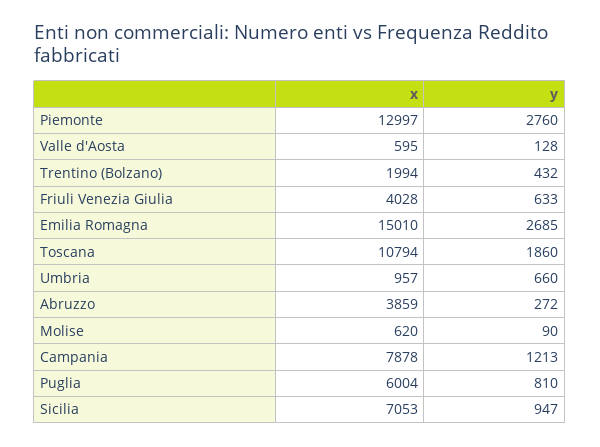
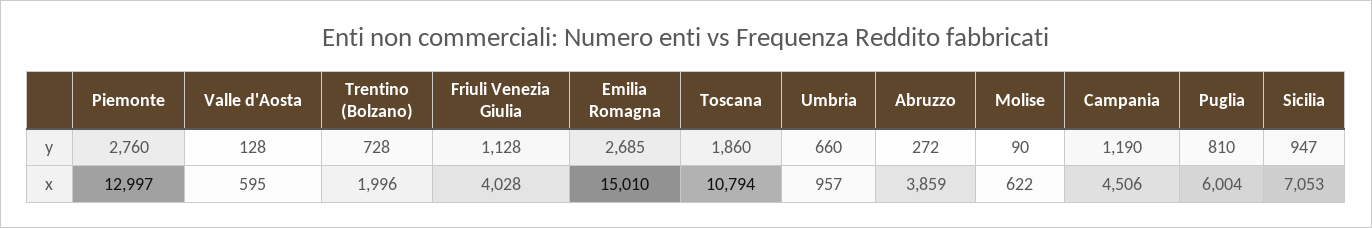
  {
    "x": {
      "Piemonte": 12997,
      "Valle d'Aosta": 595,
-     "Trentino (Bolzano)": 1994,
+     "Trentino (Bolzano)": 1996,
      "Friuli Venezia Giulia": 4028,
      "Emilia Romagna": 15010,
      "Toscana": 10794,
      "Umbria": 957,
      "Abruzzo": 3859,
-     "Molise": 620,
+     "Molise": 622,
-     "Campania": 7878,
+     "Campania": 4506,
      "Puglia": 6004,
      "Sicilia": 7053
    },
    "y": {
      "Piemonte": 2760,
      "Valle d'Aosta": 128,
-     "Trentino (Bolzano)": 432,
+     "Trentino (Bolzano)": 728,
-     "Friuli Venezia Giulia": 633,
+     "Friuli Venezia Giulia": 1128,
      "Emilia Romagna": 2685,
      "Toscana": 1860,
      "Umbria": 660,
      "Abruzzo": 272,
      "Molise": 90,
-     "Campania": 1213,
+     "Campania": 1190,
      "Puglia": 810,
      "Sicilia": 947
    }
  }

